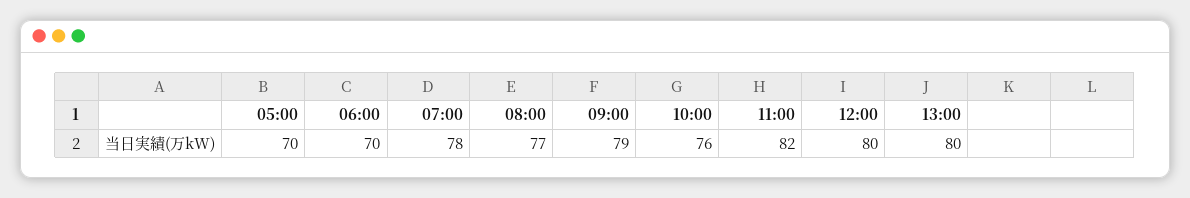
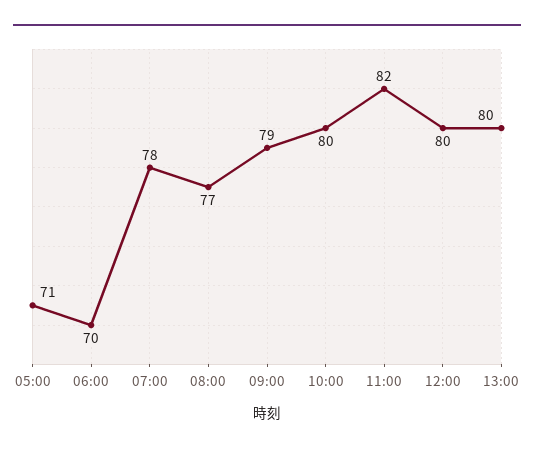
  {
-   "05:00": 70,
+   "05:00": 71,
    "06:00": 70,
    "07:00": 78,
    "08:00": 77,
    "09:00": 79,
-   "10:00": 76,
+   "10:00": 80,
    "11:00": 82,
    "12:00": 80,
    "13:00": 80
  }

